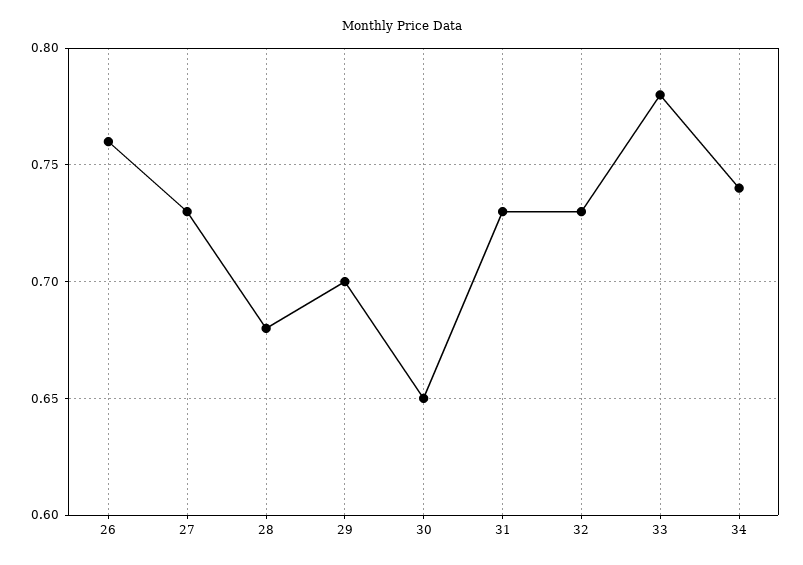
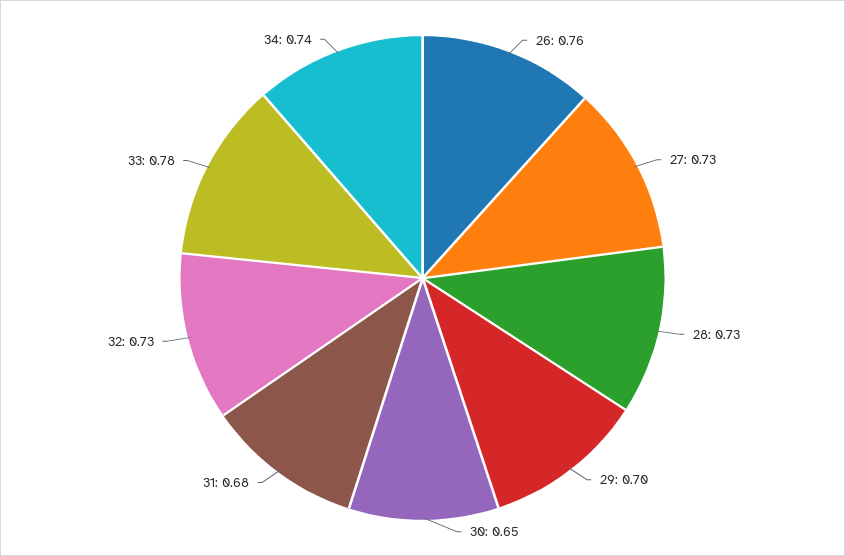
  {
    "26": 0.76,
    "27": 0.73,
-   "28": 0.68,
+   "28": 0.73,
    "29": 0.7,
    "30": 0.65,
-   "31": 0.73,
+   "31": 0.68,
    "32": 0.73,
    "33": 0.78,
    "34": 0.74
  }

